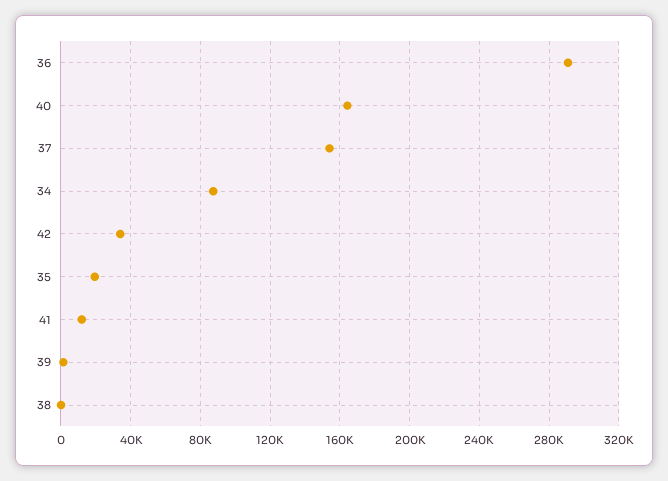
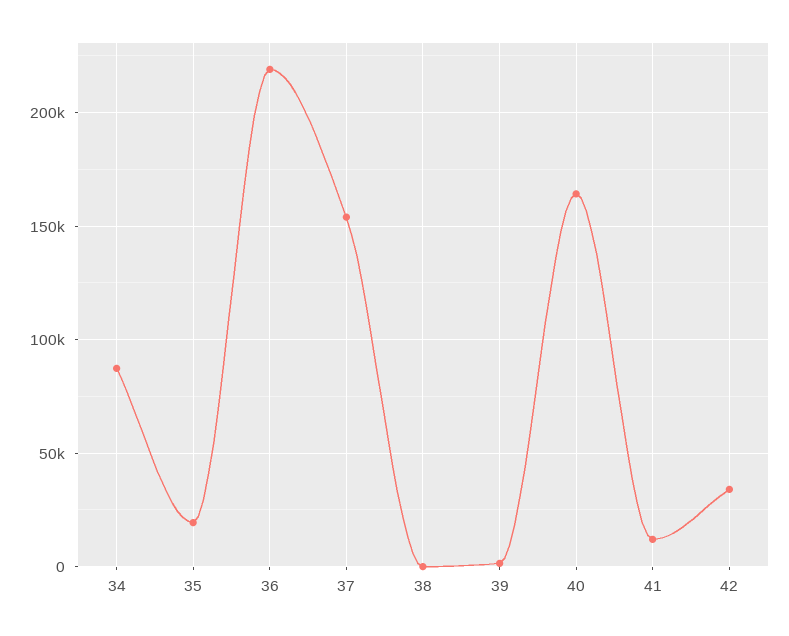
  {
-   "36": 290000,
+   "36": 220000,
    "40": 165000,
    "37": 155000,
    "34": 85000,
    "42": 35000,
    "35": 20000,
    "41": 10000,
    "39": 0,
    "38": 0
  }

